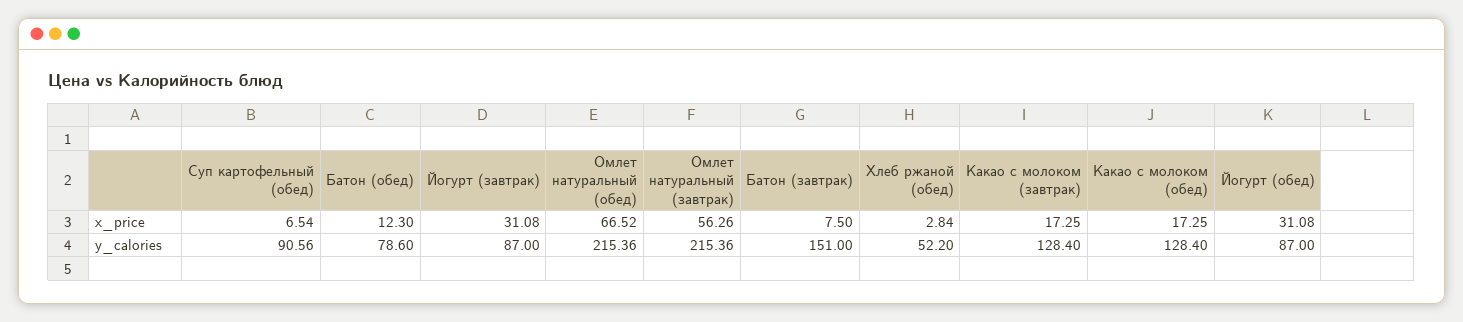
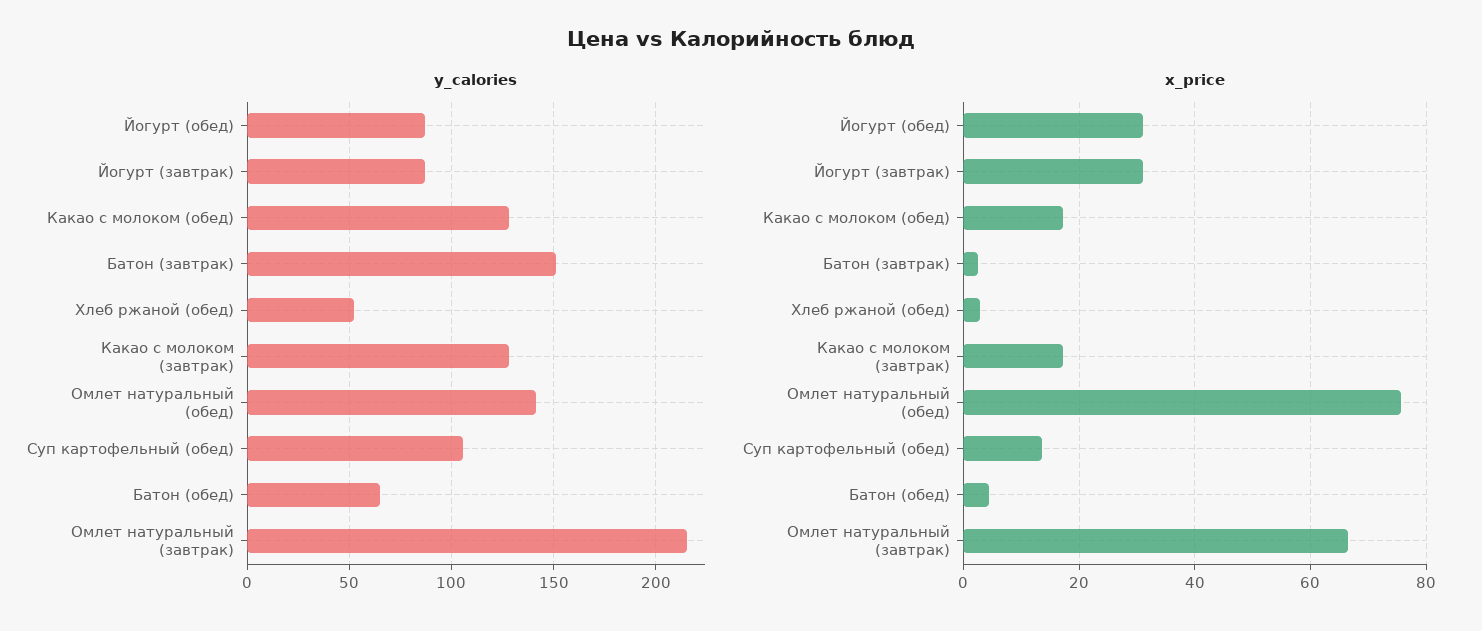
  {
    "x_price": {
-     "Суп картофельный (обед)": 6.54,
+     "Суп картофельный (обед)": 14,
-     "Батон (обед)": 12.3,
+     "Батон (обед)": 4,
      "Йогурт (завтрак)": 31.08,
-     "Омлет натуральный (обед)": 66.52,
+     "Омлет натуральный (обед)": 76,
-     "Омлет натуральный (завтрак)": 56.26,
+     "Омлет натуральный (завтрак)": 66,
-     "Батон (завтрак)": 7.5,
+     "Батон (завтрак)": 2,
      "Хлеб ржаной (обед)": 2.84,
      "Какао с молоком (завтрак)": 17.25,
      "Какао с молоком (обед)": 17.25,
      "Йогурт (обед)": 31.08
    },
    "y_calories": {
-     "Суп картофельный (обед)": 90.56,
+     "Суп картофельный (обед)": 105,
-     "Батон (обед)": 78.6,
+     "Батон (обед)": 65,
      "Йогурт (завтрак)": 87,
-     "Омлет натуральный (обед)": 215.36,
+     "Омлет натуральный (обед)": 140,
      "Омлет натуральный (завтрак)": 215.36,
      "Батон (завтрак)": 151,
      "Хлеб ржаной (обед)": 52.2,
      "Какао с молоком (завтрак)": 128.4,
      "Какао с молоком (обед)": 128.4,
      "Йогурт (обед)": 87
    }
  }

